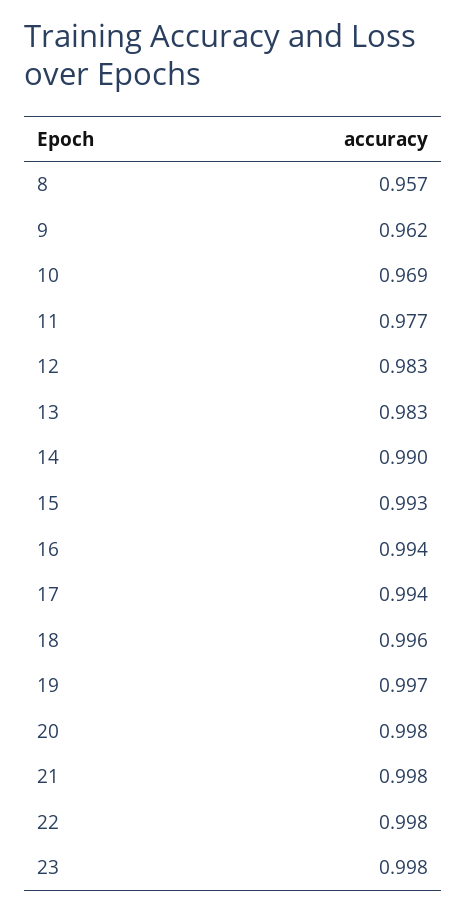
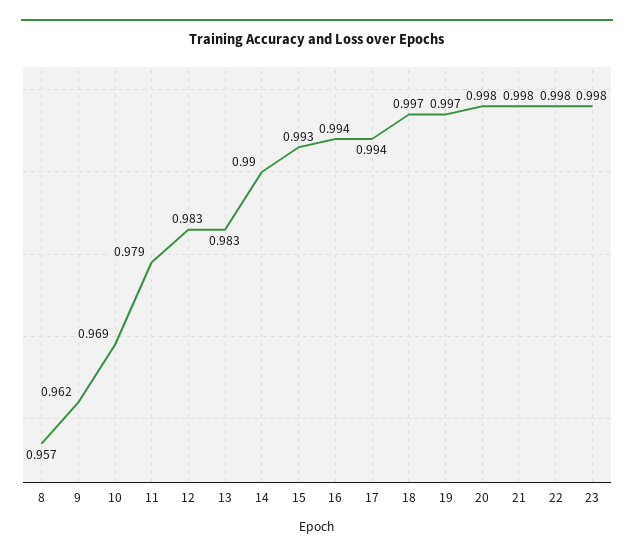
  {
    "8": 0.957,
    "9": 0.962,
    "10": 0.969,
-   "11": 0.977,
+   "11": 0.979,
    "12": 0.983,
    "13": 0.983,
    "14": 0.99,
    "15": 0.993,
    "16": 0.994,
    "17": 0.994,
-   "18": 0.996,
+   "18": 0.997,
    "19": 0.997,
    "20": 0.998,
    "21": 0.998,
    "22": 0.998,
    "23": 0.998
  }

